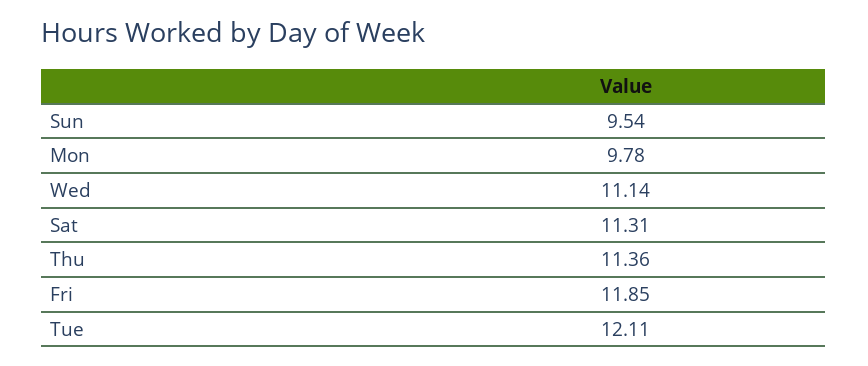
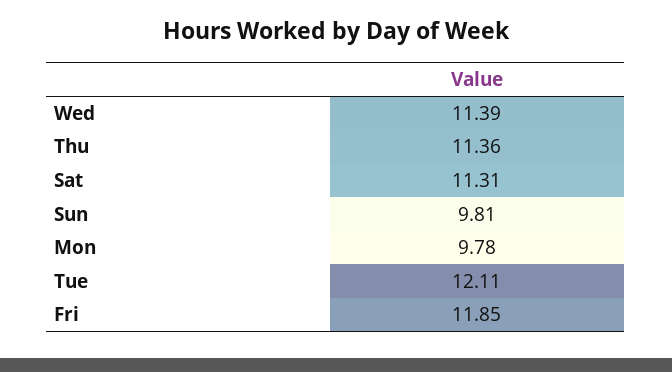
  {
-   "Sun": 9.54,
+   "Sun": 9.81,
    "Mon": 9.78,
-   "Wed": 11.14,
+   "Wed": 11.39,
    "Sat": 11.31,
    "Thu": 11.36,
    "Fri": 11.85,
    "Tue": 12.11
  }

